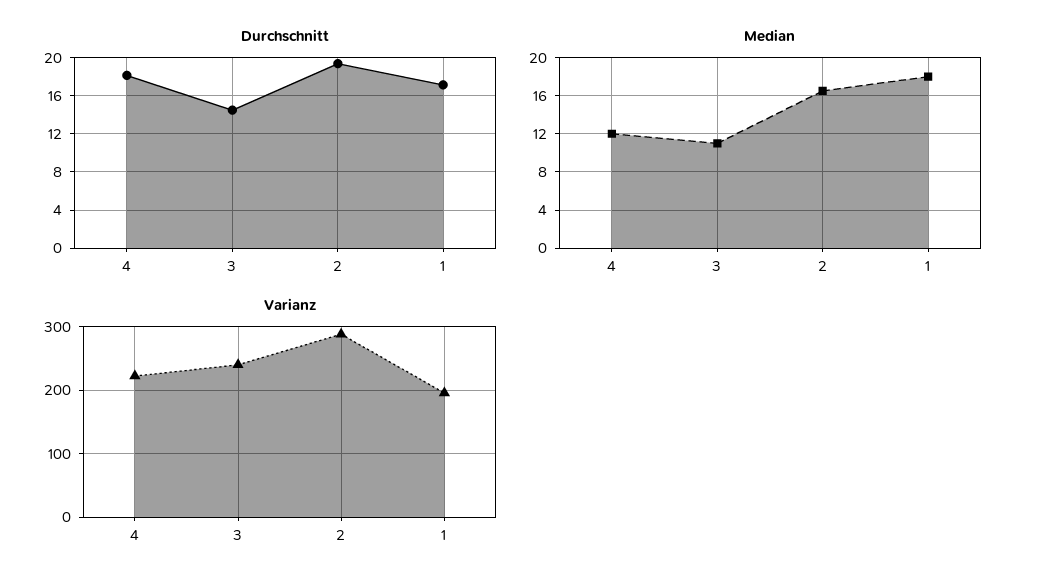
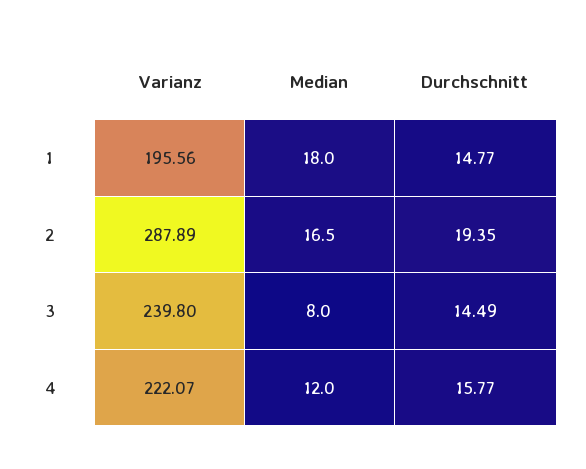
  {
    "Durchschnitt": {
-     "4": 18,
+     "4": 15.77,
      "3": 14.49,
      "2": 19.35,
-     "1": 17
+     "1": 14.77
    },
    "Median": {
      "4": 12,
-     "3": 11,
+     "3": 8,
      "2": 16.5,
      "1": 18
    },
    "Varianz": {
      "4": 222.07,
      "3": 239.8,
      "2": 287.89,
      "1": 195.56
    }
  }

